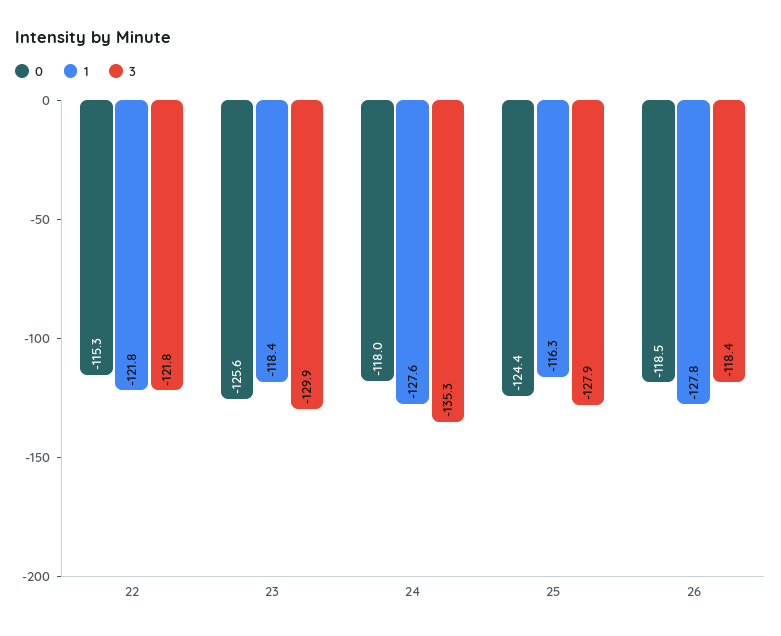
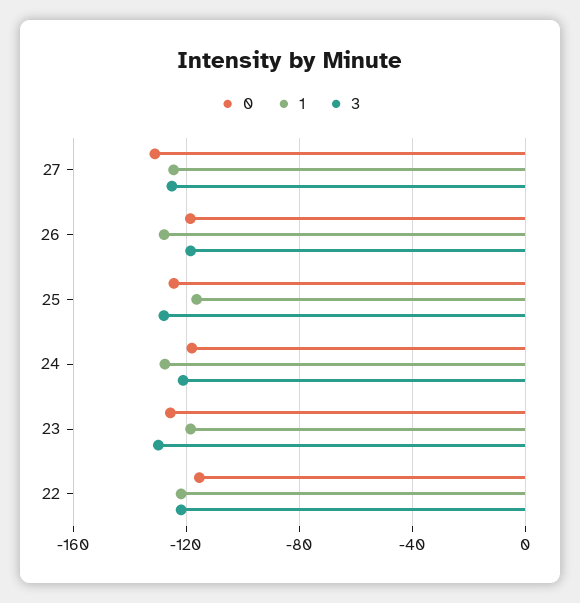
  {
    "0": {
      "22": -115.3,
      "23": -125.6,
      "24": -118,
      "25": -124.4,
-     "26": -118.5
+     "26": -118.5,
+     "27": -130
    },
    "1": {
      "22": -121.8,
      "23": -118.4,
      "24": -127.6,
      "25": -116.3,
-     "26": -127.8
+     "26": -127.8,
+     "27": -125
    },
    "3": {
      "22": -121.8,
      "23": -129.9,
-     "24": -135.3,
+     "24": -120,
      "25": -127.9,
-     "26": -118.4
+     "26": -118.4,
+     "27": -125
    }
  }

